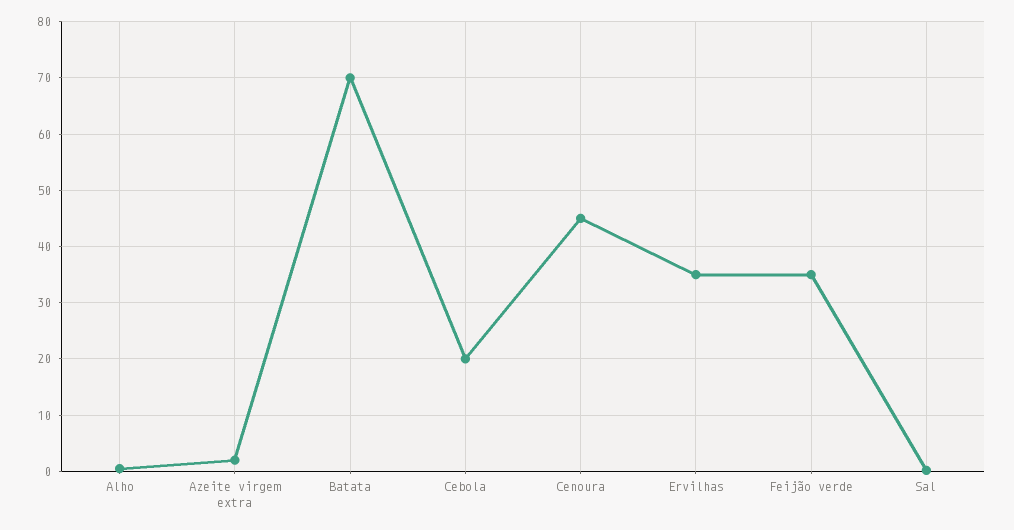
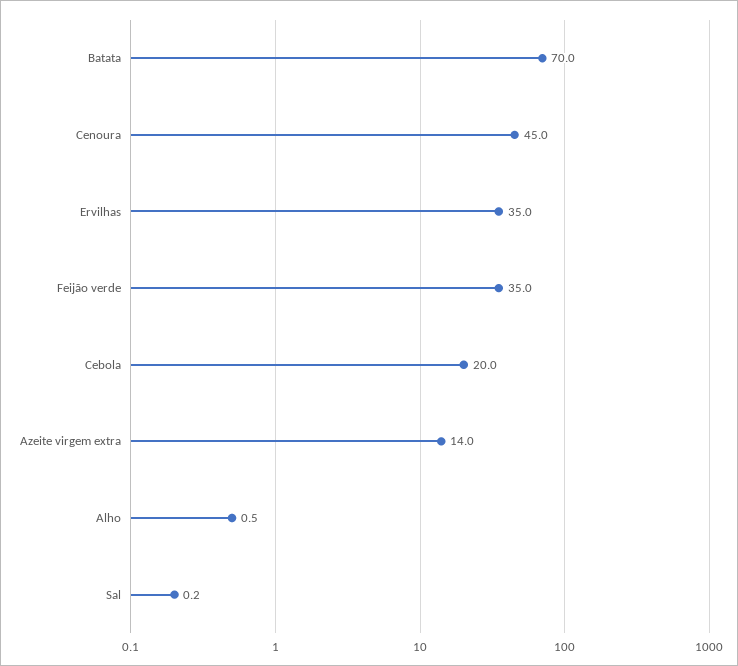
  {
    "Alho": 0.5,
-   "Azeite virgem extra": 2,
+   "Azeite virgem extra": 14,
    "Batata": 70,
    "Cebola": 20,
    "Cenoura": 45,
    "Ervilhas": 35,
    "Feijão verde": 35,
    "Sal": 0.2
  }

